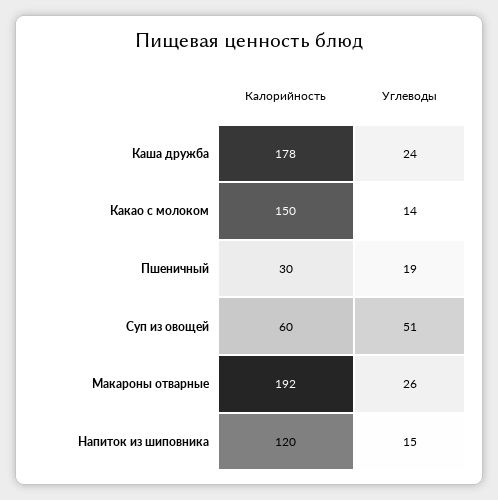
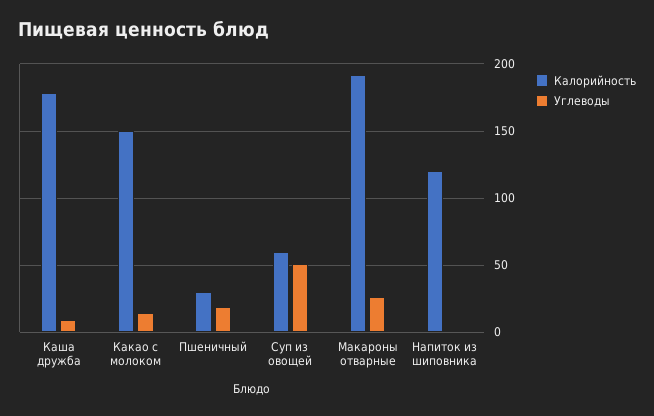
  {
    "Калорийность": {
      "Каша дружба": 178,
      "Какао с молоком": 150,
      "Пшеничный": 30,
      "Суп из овощей": 60,
      "Макароны отварные": 192,
      "Напиток из шиповника": 120
    },
    "Углеводы": {
-     "Каша дружба": 24,
+     "Каша дружба": 10,
      "Какао с молоком": 14,
      "Пшеничный": 19,
      "Суп из овощей": 51,
      "Макароны отварные": 26,
-     "Напиток из шиповника": 15
+     "Напиток из шиповника": 0
    }
  }

